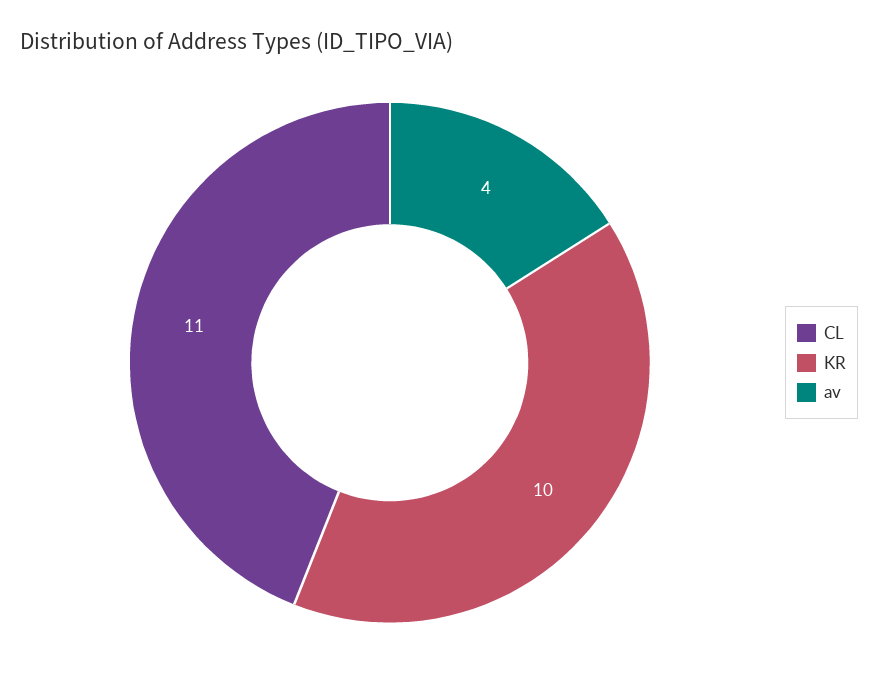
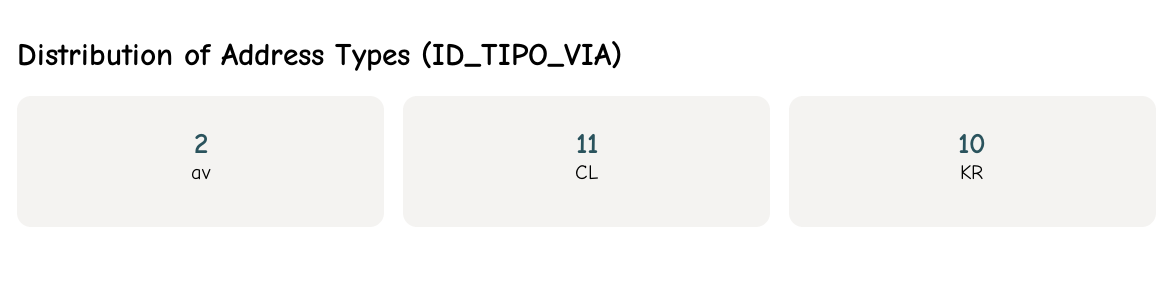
  {
    "CL": 11,
    "KR": 10,
-   "av": 4
+   "av": 2
  }

